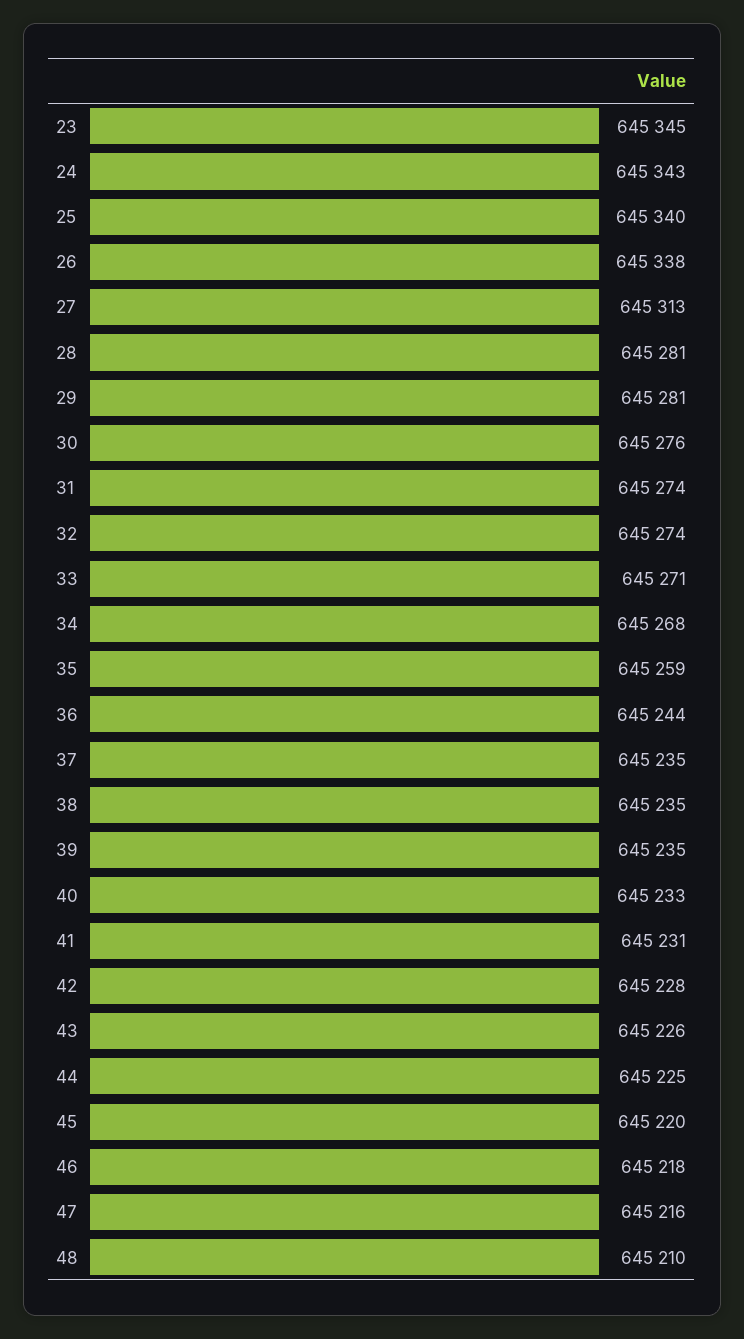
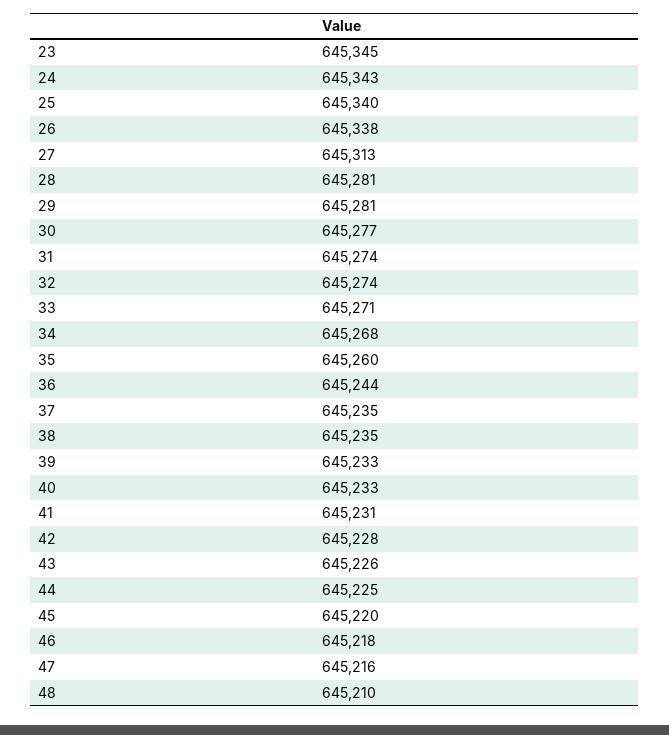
  {
    "23": 645345,
    "24": 645343,
    "25": 645340,
    "26": 645338,
    "27": 645313,
    "28": 645281,
    "29": 645281,
-   "30": 645276,
+   "30": 645277,
    "31": 645274,
    "32": 645274,
    "33": 645271,
    "34": 645268,
-   "35": 645259,
+   "35": 645260,
    "36": 645244,
    "37": 645235,
    "38": 645235,
-   "39": 645235,
+   "39": 645233,
    "40": 645233,
    "41": 645231,
    "42": 645228,
    "43": 645226,
    "44": 645225,
    "45": 645220,
    "46": 645218,
    "47": 645216,
    "48": 645210
  }

